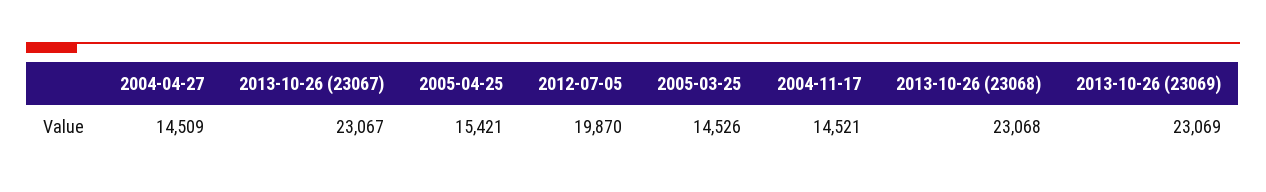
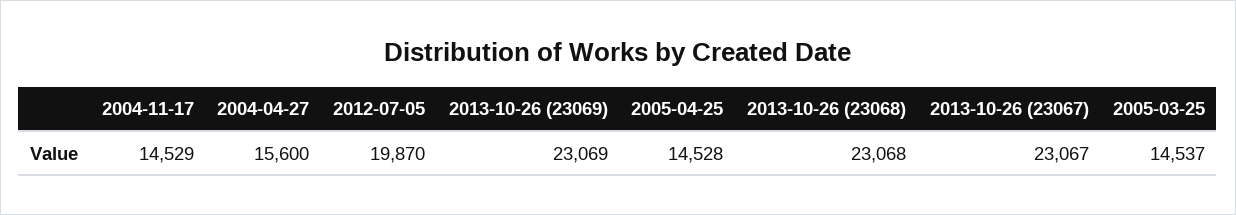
  {
-   "2004-04-27": 14509,
+   "2004-04-27": 15600,
    "2013-10-26 (23067)": 23067,
-   "2005-04-25": 15421,
+   "2005-04-25": 14528,
    "2012-07-05": 19870,
-   "2005-03-25": 14526,
+   "2005-03-25": 14537,
-   "2004-11-17": 14521,
+   "2004-11-17": 14529,
    "2013-10-26 (23068)": 23068,
    "2013-10-26 (23069)": 23069
  }

